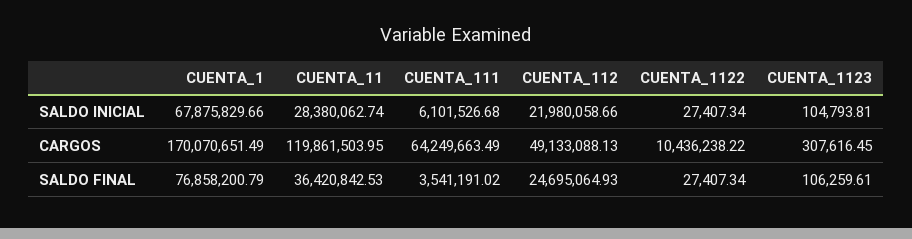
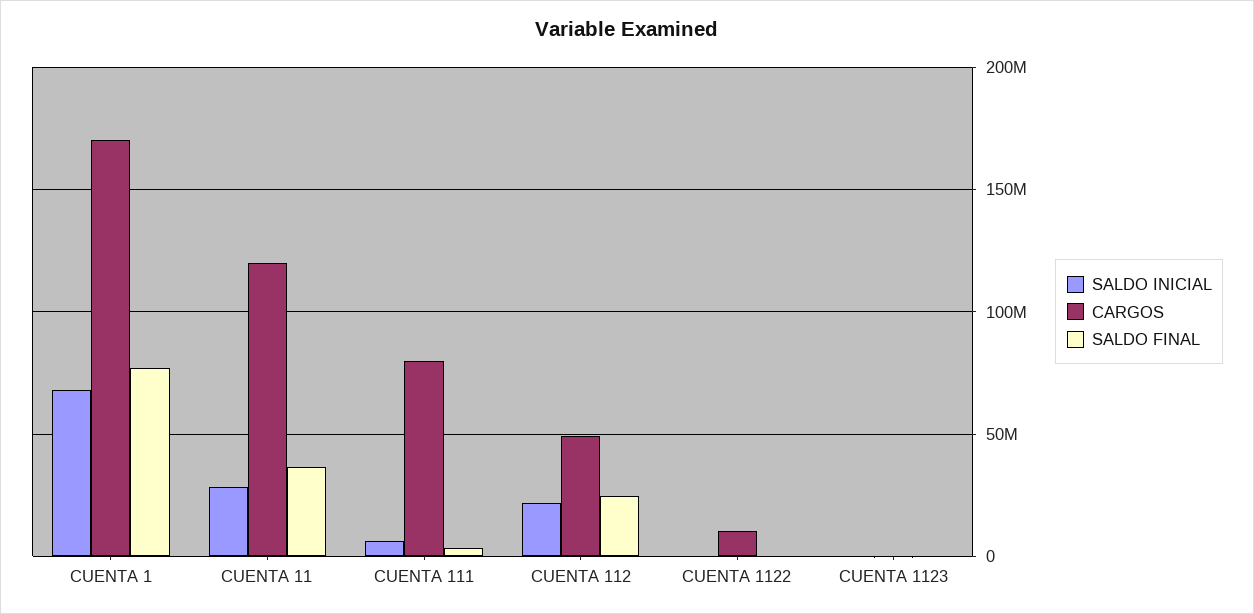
  {
    "SALDO INICIAL": {
      "CUENTA_1": 67875829.66,
      "CUENTA_11": 28380062.74,
      "CUENTA_111": 6101526.68,
      "CUENTA_112": 21980058.66,
      "CUENTA_1122": 27407.34,
      "CUENTA_1123": 104793.81
    },
    "CARGOS": {
      "CUENTA_1": 170070651.49,
      "CUENTA_11": 119861503.95,
-     "CUENTA_111": 64249663.49,
+     "CUENTA_111": 80000000,
      "CUENTA_112": 49133088.13,
      "CUENTA_1122": 10436238.22,
      "CUENTA_1123": 307616.45
    },
    "SALDO FINAL": {
      "CUENTA_1": 76858200.79,
      "CUENTA_11": 36420842.53,
      "CUENTA_111": 3541191.02,
      "CUENTA_112": 24695064.93,
      "CUENTA_1122": 27407.34,
      "CUENTA_1123": 106259.61
    }
  }

